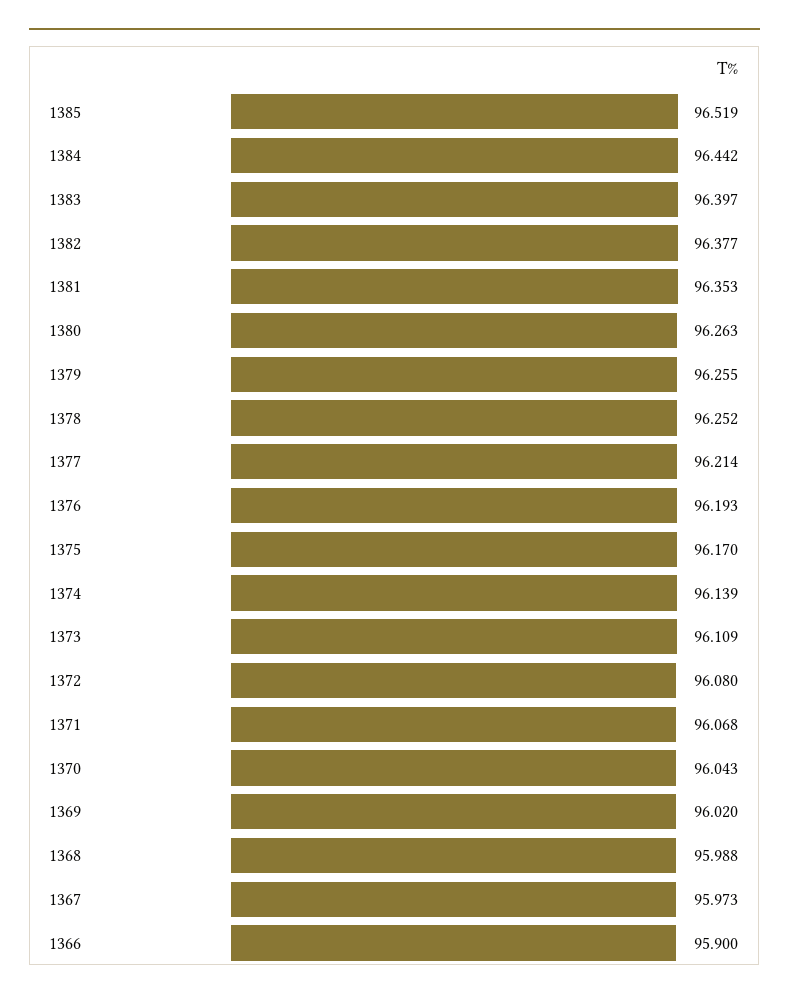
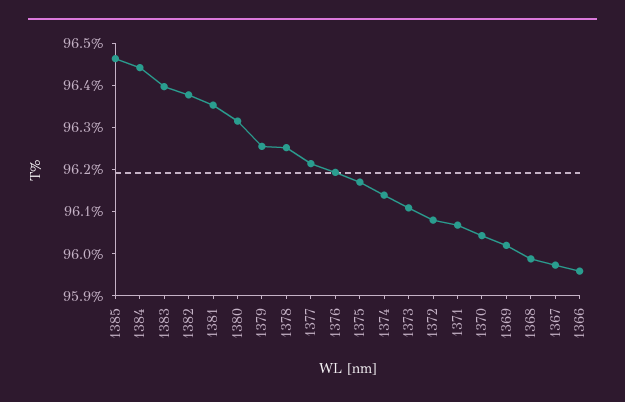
  {
-   "1385": 96.519,
+   "1385": 96.46,
    "1384": 96.442,
    "1383": 96.397,
    "1382": 96.377,
    "1381": 96.353,
-   "1380": 96.263,
+   "1380": 96.32,
    "1379": 96.255,
    "1378": 96.252,
    "1377": 96.214,
    "1376": 96.193,
    "1375": 96.17,
    "1374": 96.139,
    "1373": 96.109,
    "1372": 96.08,
    "1371": 96.068,
    "1370": 96.043,
    "1369": 96.02,
    "1368": 95.988,
    "1367": 95.973,
-   "1366": 95.9
+   "1366": 95.96
  }

